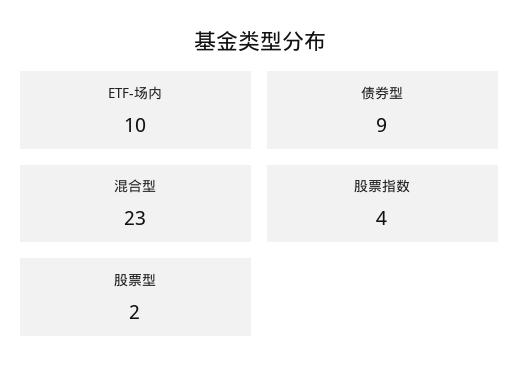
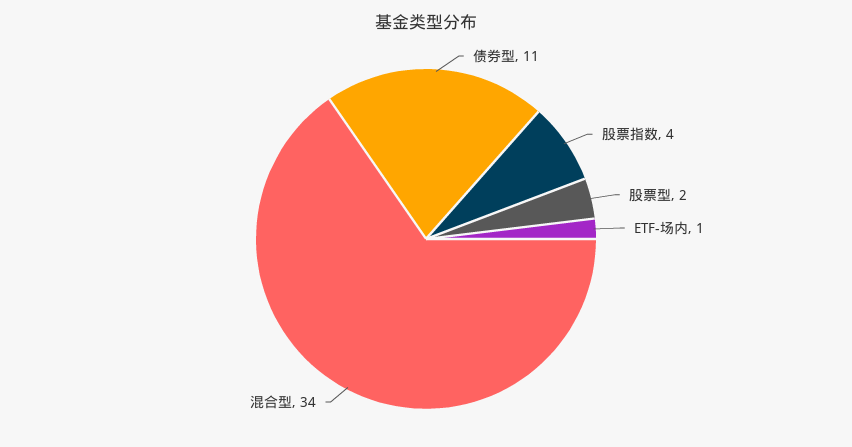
  {
-   "ETF-场内": 10,
+   "ETF-场内": 1,
-   "债券型": 9,
+   "债券型": 11,
-   "混合型": 23,
+   "混合型": 34,
    "股票指数": 4,
    "股票型": 2
  }

